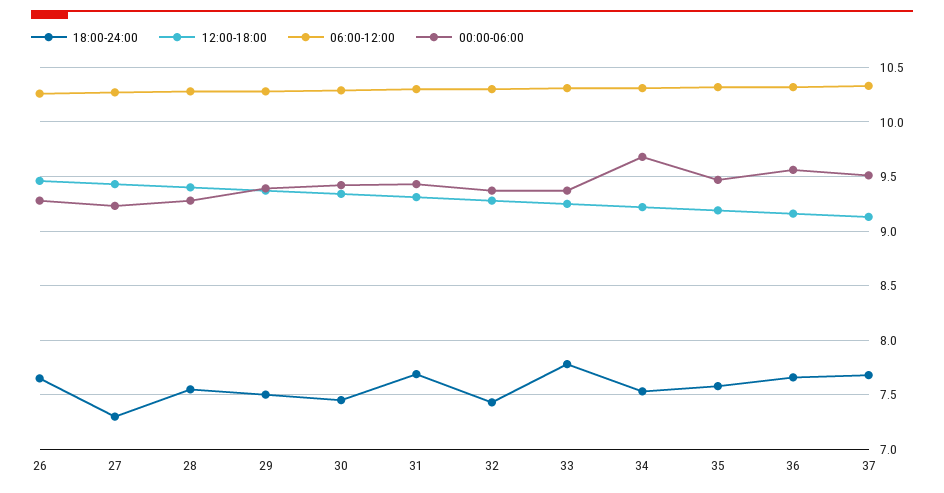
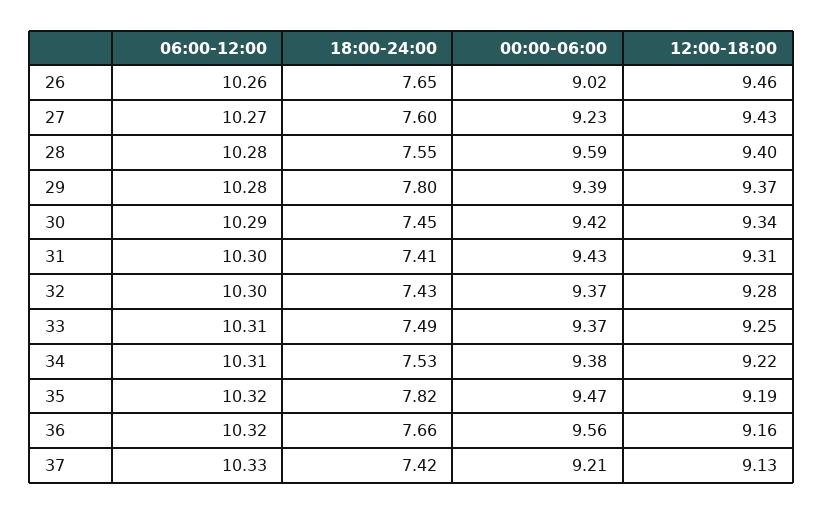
  {
    "18:00-24:00": {
      "26": 7.65,
-     "27": 7.3,
+     "27": 7.6,
      "28": 7.55,
-     "29": 7.5,
+     "29": 7.8,
      "30": 7.45,
-     "31": 7.7,
+     "31": 7.41,
      "32": 7.43,
-     "33": 7.8,
+     "33": 7.49,
      "34": 7.53,
-     "35": 7.6,
+     "35": 7.82,
      "36": 7.66,
-     "37": 7.7
+     "37": 7.42
    },
    "12:00-18:00": {
      "26": 9.46,
      "27": 9.43,
      "28": 9.4,
      "29": 9.37,
      "30": 9.34,
      "31": 9.31,
      "32": 9.28,
      "33": 9.25,
      "34": 9.22,
      "35": 9.19,
      "36": 9.16,
      "37": 9.13
    },
    "06:00-12:00": {
      "26": 10.26,
      "27": 10.27,
      "28": 10.28,
      "29": 10.28,
      "30": 10.29,
      "31": 10.3,
      "32": 10.3,
      "33": 10.31,
      "34": 10.31,
      "35": 10.32,
      "36": 10.32,
      "37": 10.33
    },
    "00:00-06:00": {
-     "26": 9.3,
+     "26": 9.02,
      "27": 9.23,
-     "28": 9.3,
+     "28": 9.59,
      "29": 9.39,
      "30": 9.42,
      "31": 9.43,
      "32": 9.37,
      "33": 9.37,
-     "34": 9.7,
+     "34": 9.38,
      "35": 9.47,
      "36": 9.56,
-     "37": 9.5
+     "37": 9.21
    }
  }

